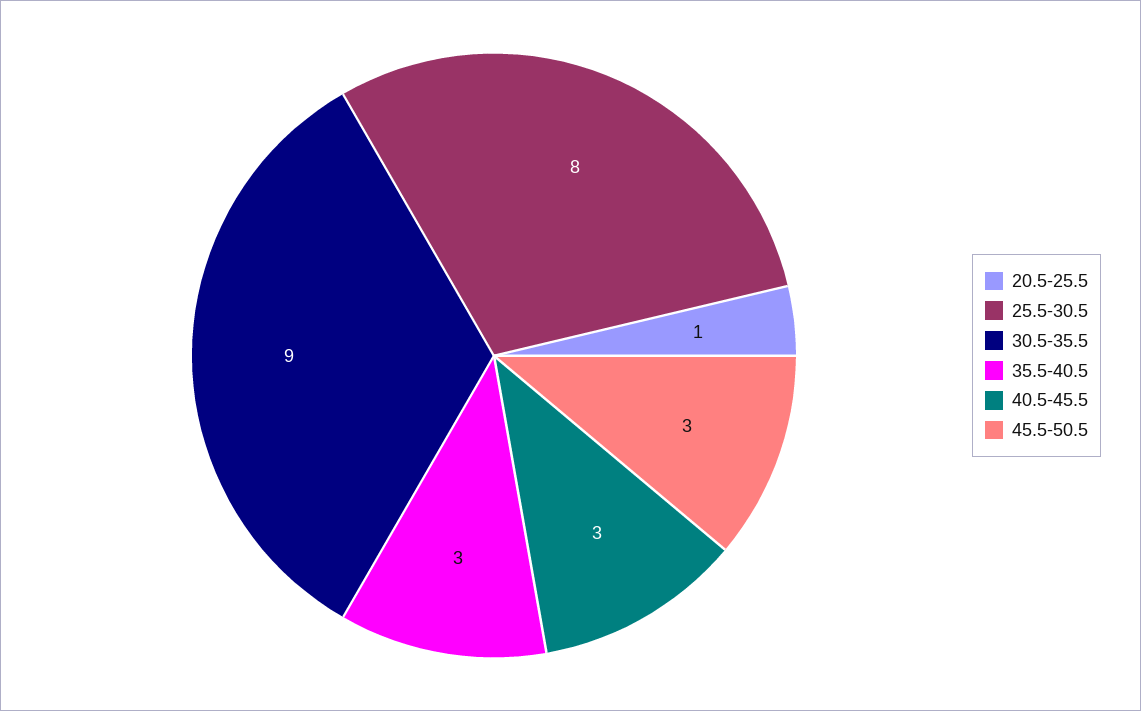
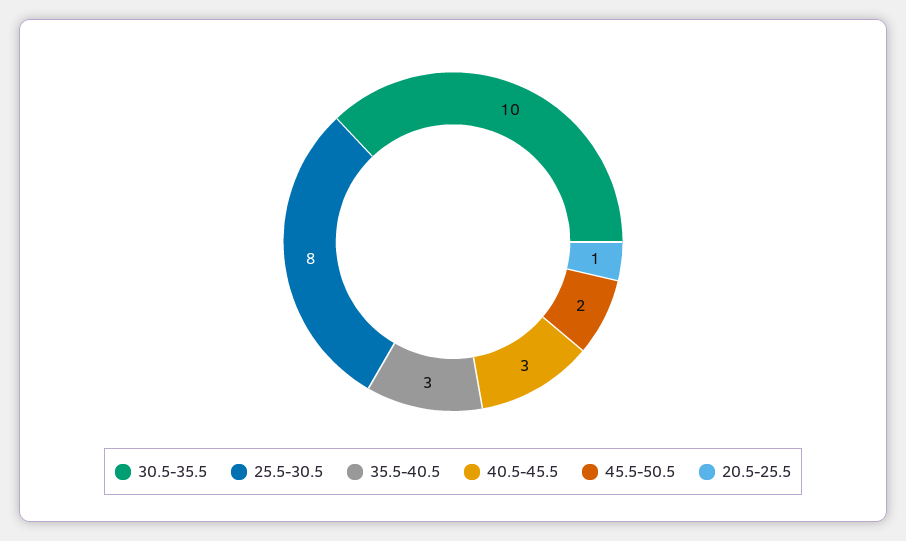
  {
    "20.5-25.5": 1,
    "25.5-30.5": 8,
-   "30.5-35.5": 9,
+   "30.5-35.5": 10,
    "35.5-40.5": 3,
    "40.5-45.5": 3,
-   "45.5-50.5": 3
+   "45.5-50.5": 2
  }

